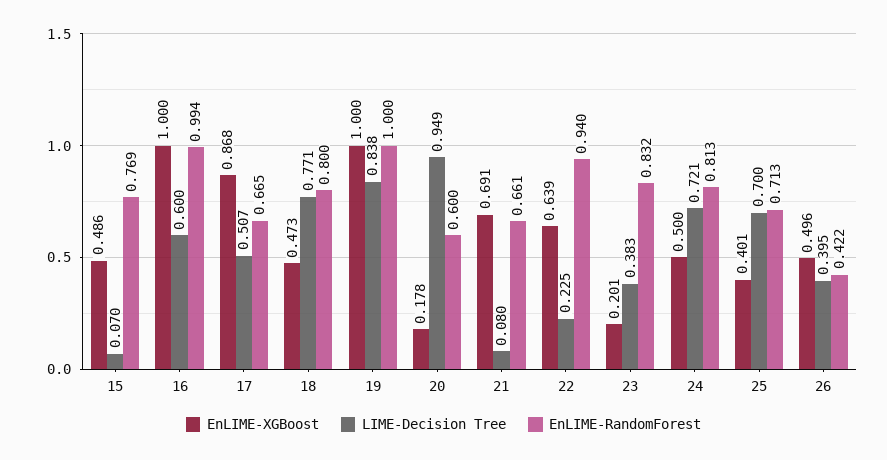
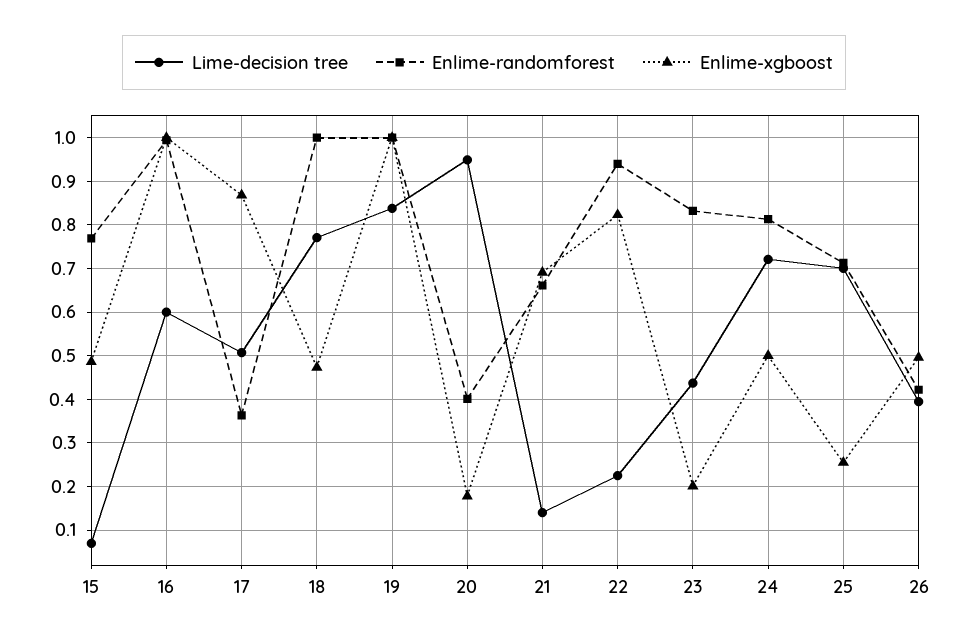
  {
    "EnLIME-XGBoost": {
      "15": 0.486,
      "16": 1,
      "17": 0.868,
      "18": 0.473,
      "19": 1,
      "20": 0.178,
      "21": 0.691,
-     "22": 0.639,
+     "22": 0.82,
      "23": 0.201,
      "24": 0.5,
-     "25": 0.401,
+     "25": 0.26,
      "26": 0.496
    },
    "LIME-Decision Tree": {
      "15": 0.07,
      "16": 0.6,
      "17": 0.507,
      "18": 0.771,
      "19": 0.838,
      "20": 0.949,
-     "21": 0.08,
+     "21": 0.14,
      "22": 0.225,
-     "23": 0.383,
+     "23": 0.44,
      "24": 0.721,
      "25": 0.7,
      "26": 0.395
    },
    "EnLIME-RandomForest": {
      "15": 0.769,
      "16": 0.994,
-     "17": 0.665,
+     "17": 0.36,
-     "18": 0.8,
+     "18": 1,
      "19": 1,
-     "20": 0.6,
+     "20": 0.4,
      "21": 0.661,
      "22": 0.94,
      "23": 0.832,
      "24": 0.813,
      "25": 0.713,
      "26": 0.422
    }
  }

